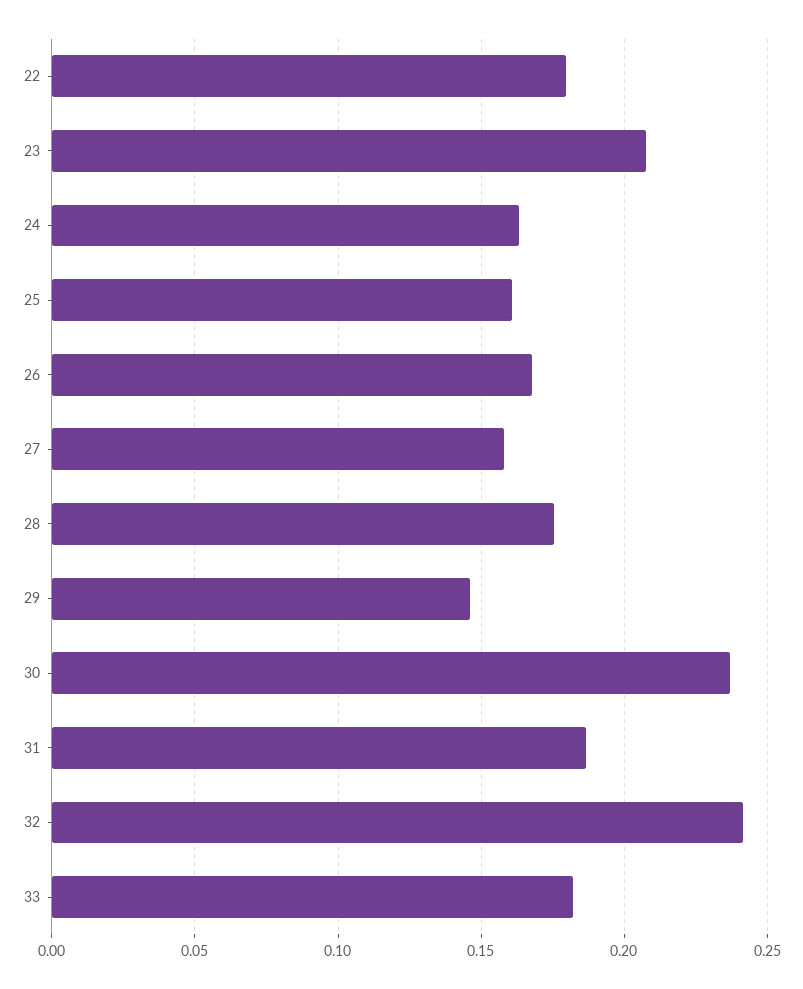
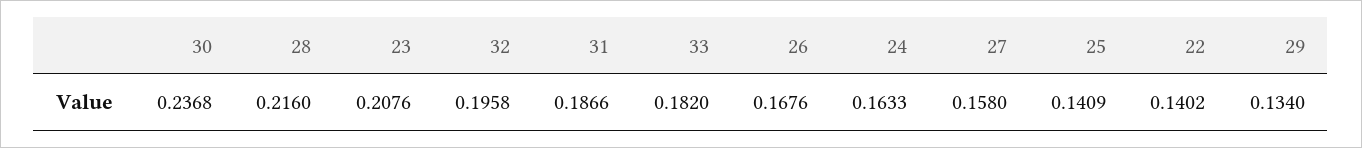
  {
-   "22": 0.18,
+   "22": 0.1402,
    "23": 0.2076,
    "24": 0.1633,
-   "25": 0.16,
+   "25": 0.1409,
    "26": 0.1676,
    "27": 0.158,
-   "28": 0.175,
+   "28": 0.216,
-   "29": 0.145,
+   "29": 0.134,
    "30": 0.2368,
    "31": 0.1866,
-   "32": 0.24,
+   "32": 0.1958,
    "33": 0.182
  }

